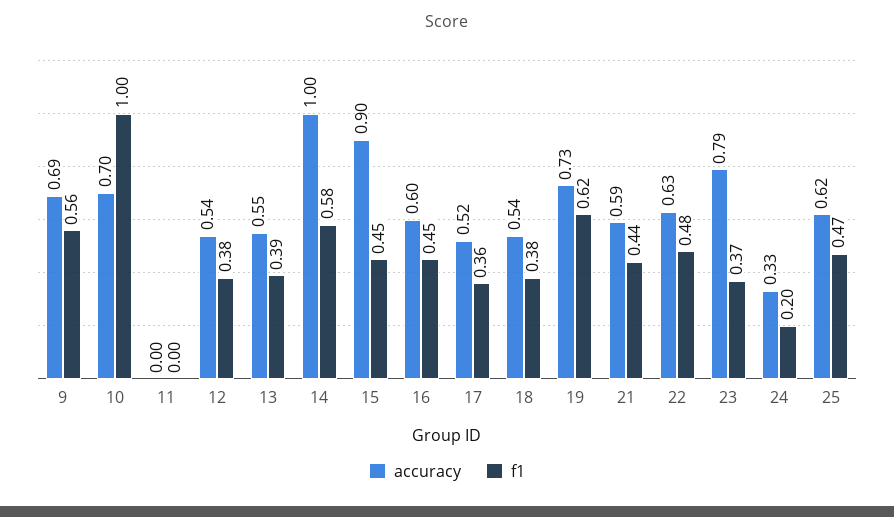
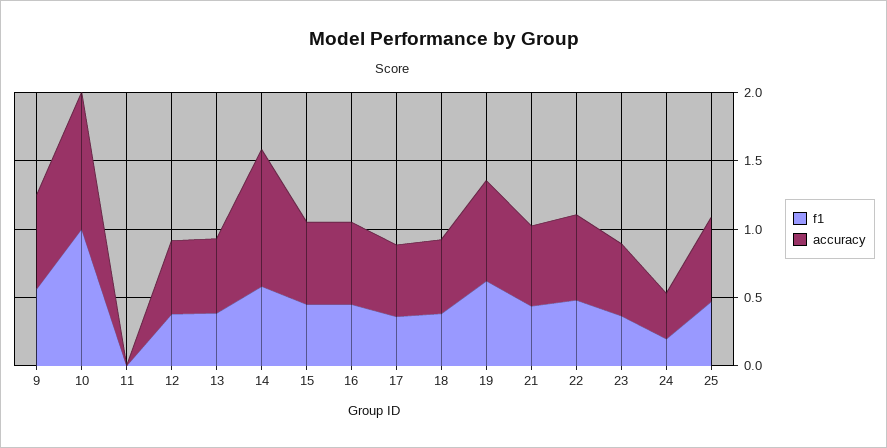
  {
    "accuracy": {
      "9": 0.69,
-     "10": 0.7,
+     "10": 1,
      "11": 0,
      "12": 0.54,
      "13": 0.55,
      "14": 1,
-     "15": 0.9,
+     "15": 0.6,
      "16": 0.6,
      "17": 0.52,
      "18": 0.54,
      "19": 0.73,
      "21": 0.59,
      "22": 0.63,
-     "23": 0.79,
+     "23": 0.5,
      "24": 0.33,
      "25": 0.62
    },
    "f1": {
      "9": 0.56,
      "10": 1,
      "11": 0,
      "12": 0.38,
      "13": 0.39,
      "14": 0.58,
      "15": 0.45,
      "16": 0.45,
      "17": 0.36,
      "18": 0.38,
      "19": 0.62,
      "21": 0.44,
      "22": 0.48,
      "23": 0.37,
      "24": 0.2,
      "25": 0.47
    }
  }

